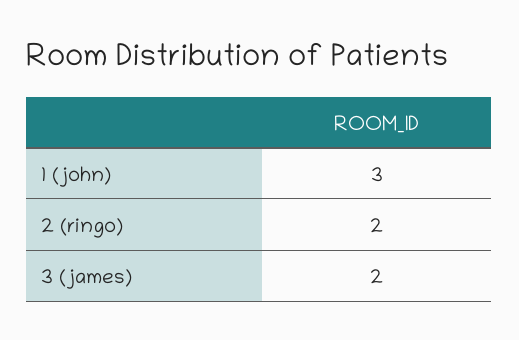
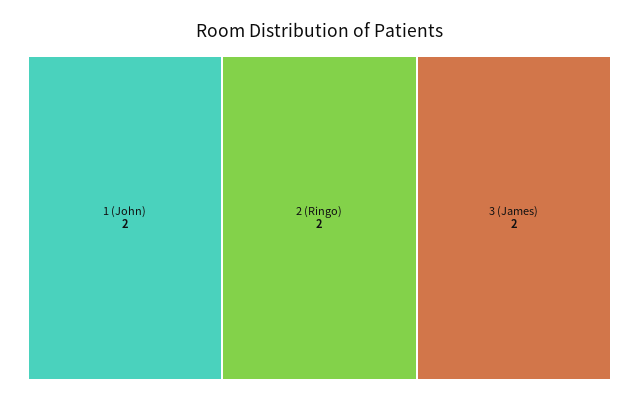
  {
-   "1 (john)": 3,
+   "1 (john)": 2,
    "2 (ringo)": 2,
    "3 (james)": 2
  }

